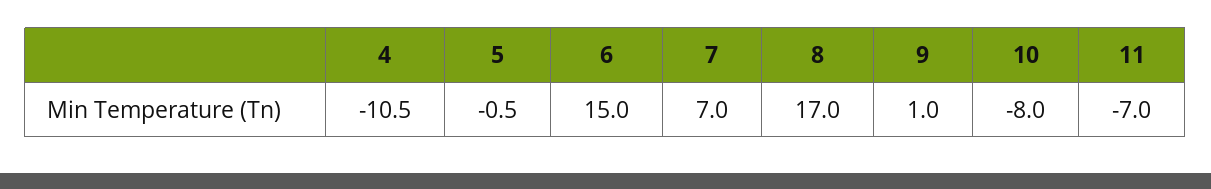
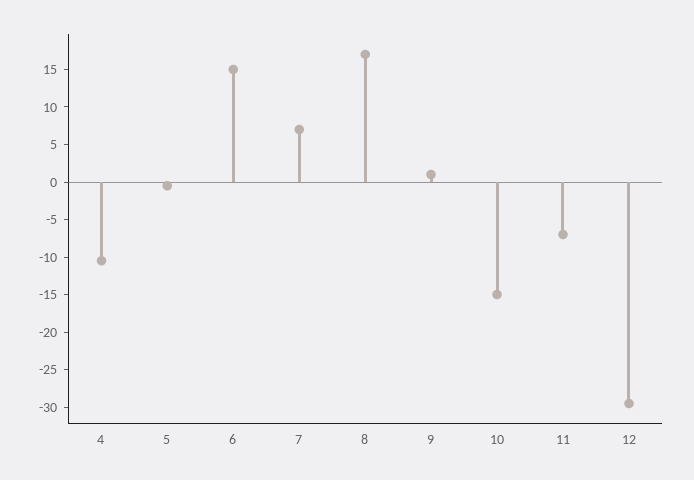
  {
    "4": -10.5,
    "5": -0.5,
    "6": 15,
    "7": 7,
    "8": 17,
    "9": 1,
-   "10": -8,
+   "10": -15,
-   "11": -7
+   "11": -7,
+   "12": -30
  }

